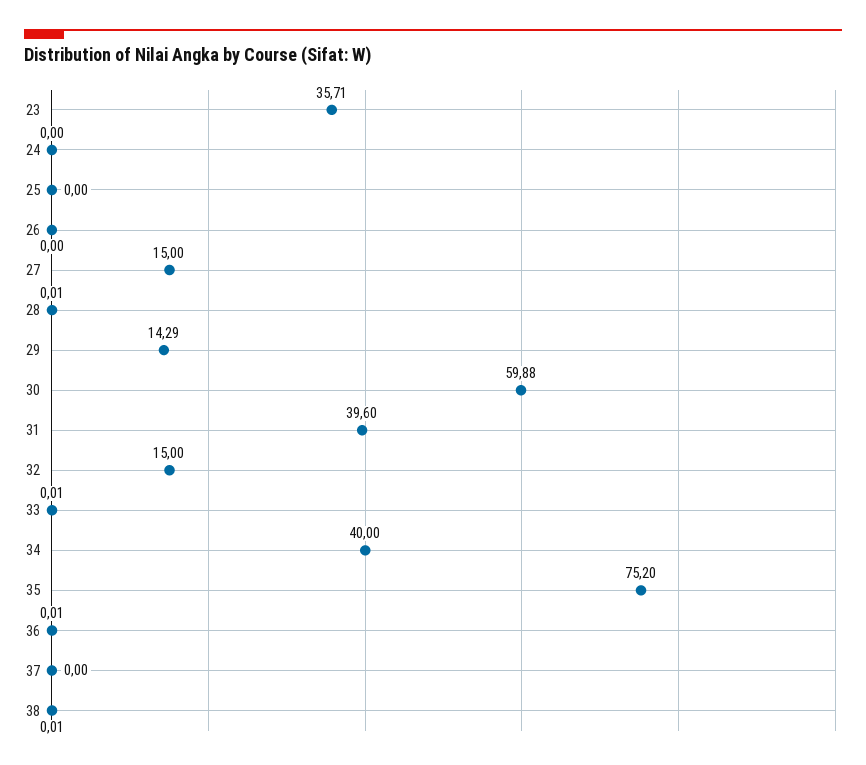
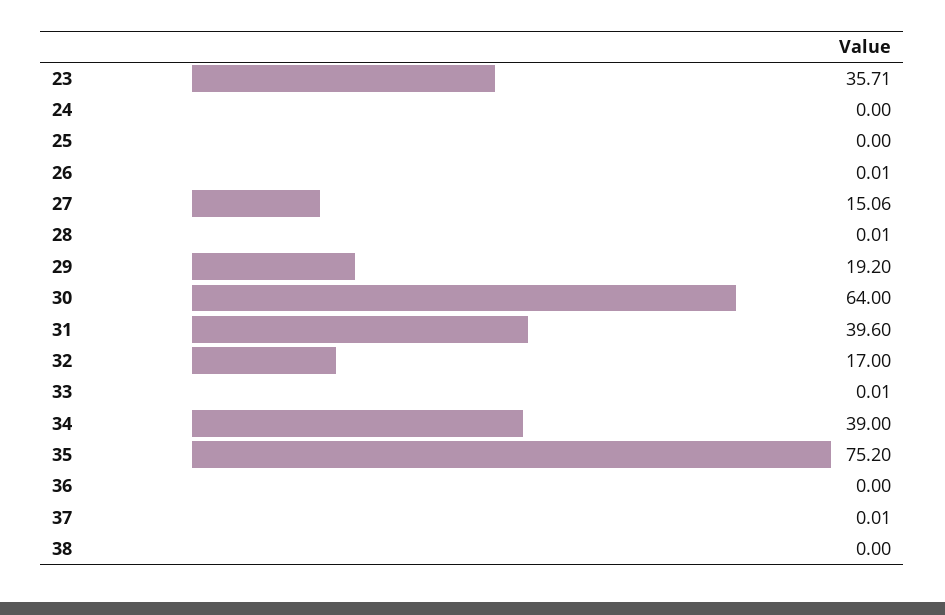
  {
    "23": 35.71,
    "24": 0,
    "25": 0,
-   "26": 0,
+   "26": 0.01,
-   "27": 15,
+   "27": 15.06,
    "28": 0.01,
-   "29": 14.29,
+   "29": 19.2,
-   "30": 59.88,
+   "30": 64,
    "31": 39.6,
-   "32": 15,
+   "32": 17,
    "33": 0.01,
-   "34": 40,
+   "34": 39,
    "35": 75.2,
-   "36": 0.01,
+   "36": 0,
-   "37": 0,
+   "37": 0.01,
-   "38": 0.01
+   "38": 0
  }

